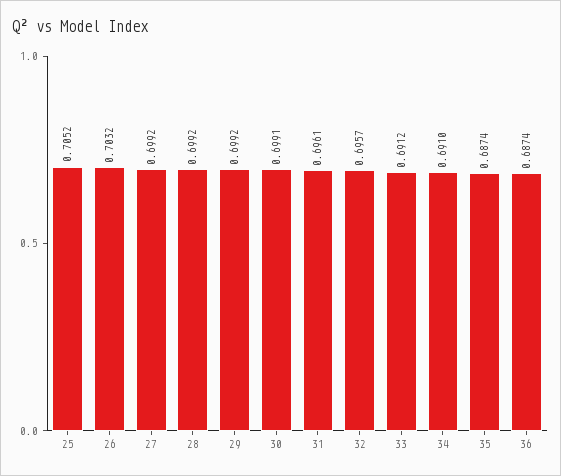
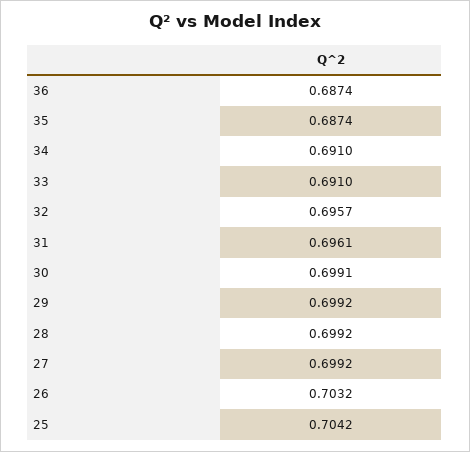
  {
-   "25": 0.7052,
+   "25": 0.7042,
    "26": 0.7032,
    "27": 0.6992,
    "28": 0.6992,
    "29": 0.6992,
    "30": 0.6991,
    "31": 0.6961,
    "32": 0.6957,
-   "33": 0.6912,
+   "33": 0.691,
    "34": 0.691,
    "35": 0.6874,
    "36": 0.6874
  }

